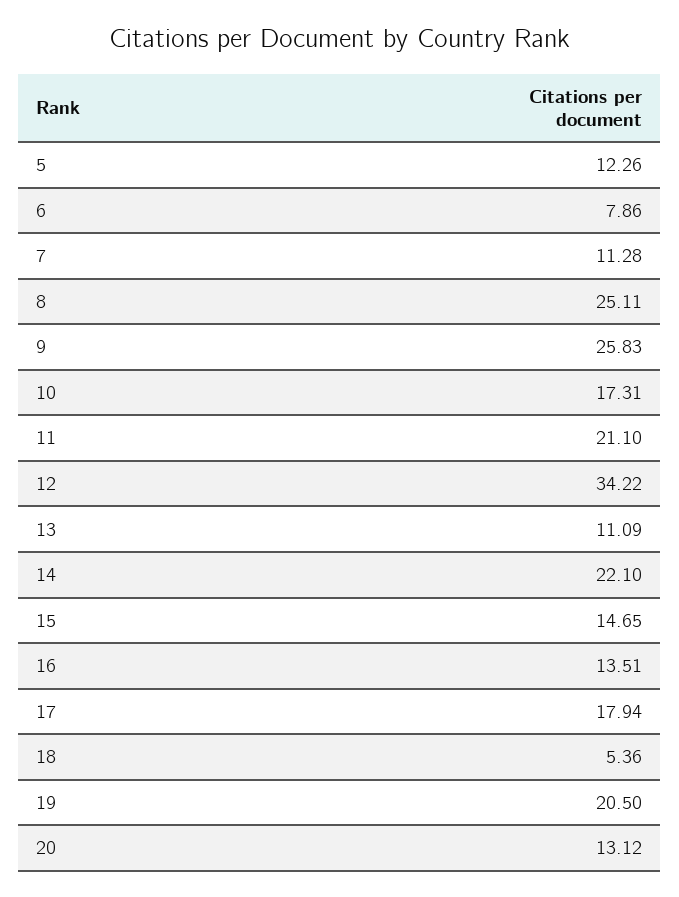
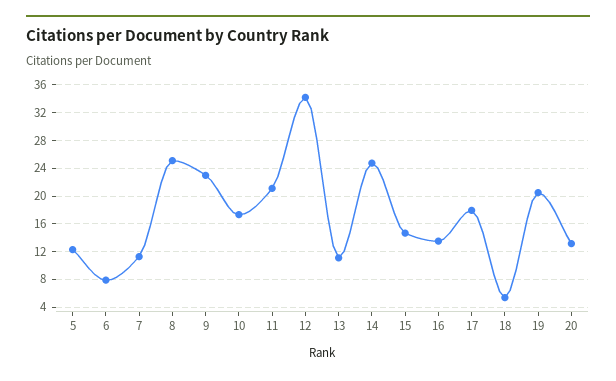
  {
    "5": 12.26,
    "6": 7.86,
    "7": 11.28,
    "8": 25.11,
-   "9": 25.83,
+   "9": 23,
    "10": 17.31,
    "11": 21.1,
    "12": 34.22,
    "13": 11.09,
-   "14": 22.1,
+   "14": 25,
    "15": 14.65,
    "16": 13.51,
    "17": 17.94,
    "18": 5.36,
    "19": 20.5,
    "20": 13.12
  }

